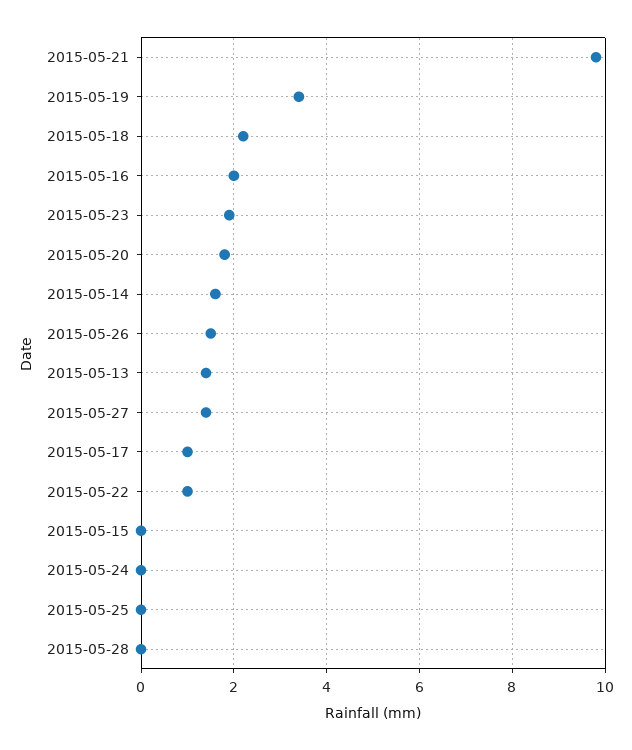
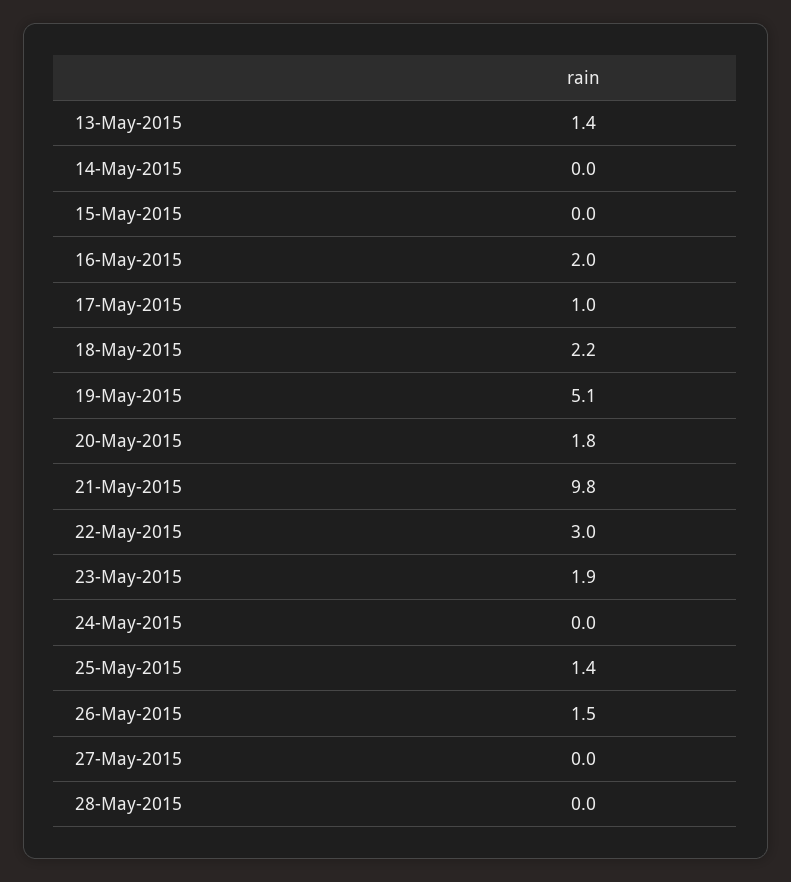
  {
    "2015-05-21": 9.8,
-   "2015-05-19": 3.5,
+   "2015-05-19": 5.1,
    "2015-05-18": 2.2,
    "2015-05-16": 2,
    "2015-05-23": 1.9,
    "2015-05-20": 1.8,
-   "2015-05-14": 1.5,
+   "2015-05-14": 0,
    "2015-05-26": 1.5,
    "2015-05-13": 1.4,
-   "2015-05-27": 1.5,
+   "2015-05-27": 0,
    "2015-05-17": 1,
-   "2015-05-22": 1,
+   "2015-05-22": 3,
    "2015-05-15": 0,
    "2015-05-24": 0,
-   "2015-05-25": 0,
+   "2015-05-25": 1.4,
    "2015-05-28": 0
  }

